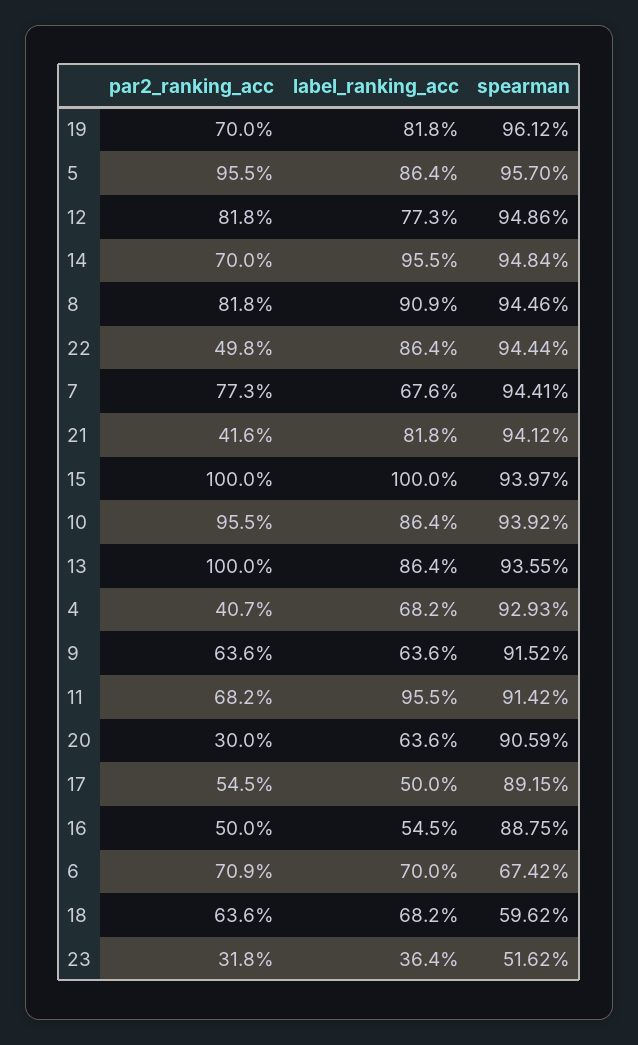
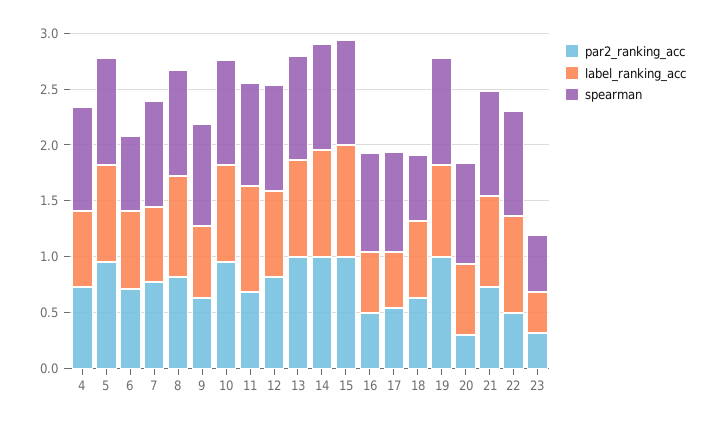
  {
    "par2_ranking_acc": {
-     "19": 0.7,
+     "19": 1,
      "5": 0.955,
      "12": 0.818,
-     "14": 0.7,
+     "14": 1,
      "8": 0.818,
      "22": 0.498,
      "7": 0.773,
-     "21": 0.416,
+     "21": 0.7,
      "15": 1,
      "10": 0.955,
      "13": 1,
-     "4": 0.407,
+     "4": 0.7,
      "9": 0.636,
      "11": 0.682,
      "20": 0.3,
      "17": 0.545,
      "16": 0.5,
      "6": 0.709,
      "18": 0.636,
      "23": 0.318
    },
    "label_ranking_acc": {
      "19": 0.818,
      "5": 0.864,
      "12": 0.773,
      "14": 0.955,
      "8": 0.909,
      "22": 0.864,
      "7": 0.676,
      "21": 0.818,
      "15": 1,
      "10": 0.864,
      "13": 0.864,
      "4": 0.682,
      "9": 0.636,
      "11": 0.955,
      "20": 0.636,
      "17": 0.5,
      "16": 0.545,
      "6": 0.7,
      "18": 0.682,
      "23": 0.364
    },
    "spearman": {
      "19": 0.9612,
      "5": 0.957,
      "12": 0.9486,
      "14": 0.9484,
      "8": 0.9446,
      "22": 0.9444,
      "7": 0.9441,
      "21": 0.9412,
      "15": 0.9397,
      "10": 0.9392,
      "13": 0.9355,
      "4": 0.9293,
      "9": 0.9152,
      "11": 0.9142,
      "20": 0.9059,
      "17": 0.8915,
      "16": 0.8875,
      "6": 0.6742,
      "18": 0.5962,
      "23": 0.5162
    }
  }

